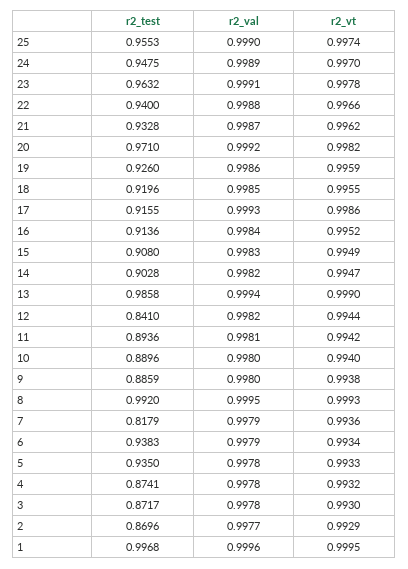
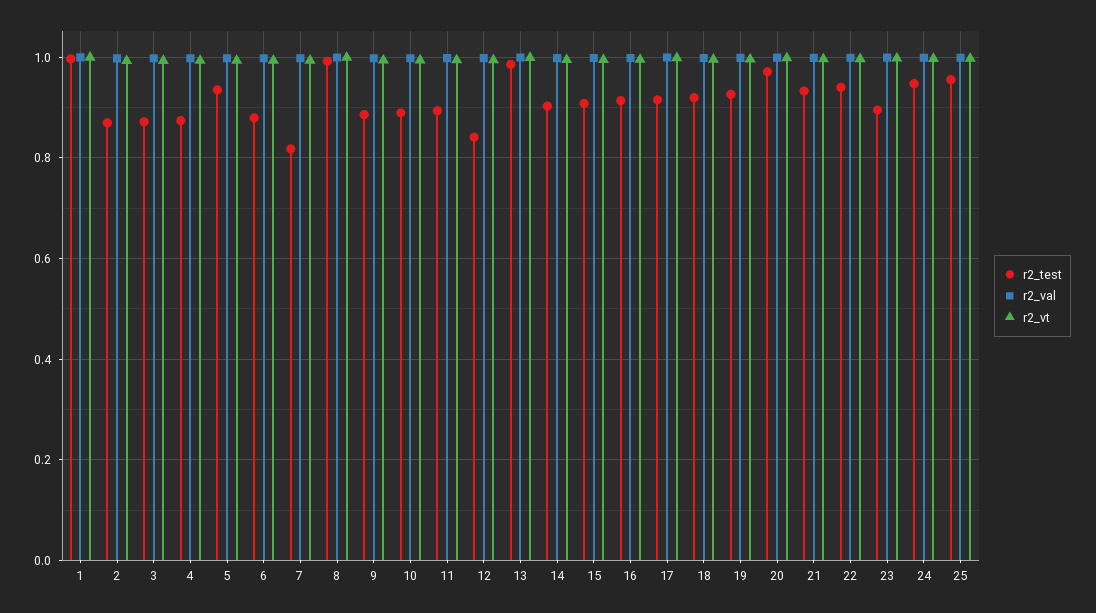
  {
    "r2_test": {
      "25": 0.9553,
      "24": 0.9475,
-     "23": 0.9632,
+     "23": 0.9,
      "22": 0.94,
      "21": 0.9328,
      "20": 0.971,
      "19": 0.926,
      "18": 0.9196,
      "17": 0.9155,
      "16": 0.9136,
      "15": 0.908,
      "14": 0.9028,
      "13": 0.9858,
      "12": 0.841,
      "11": 0.8936,
      "10": 0.8896,
      "9": 0.8859,
      "8": 0.992,
      "7": 0.8179,
-     "6": 0.9383,
+     "6": 0.88,
      "5": 0.935,
      "4": 0.8741,
      "3": 0.8717,
      "2": 0.8696,
      "1": 0.9968
    },
    "r2_val": {
      "25": 0.999,
      "24": 0.9989,
      "23": 0.9991,
      "22": 0.9988,
      "21": 0.9987,
      "20": 0.9992,
      "19": 0.9986,
      "18": 0.9985,
      "17": 0.9993,
      "16": 0.9984,
      "15": 0.9983,
      "14": 0.9982,
      "13": 0.9994,
      "12": 0.9982,
      "11": 0.9981,
      "10": 0.998,
      "9": 0.998,
      "8": 0.9995,
      "7": 0.9979,
      "6": 0.9979,
      "5": 0.9978,
      "4": 0.9978,
      "3": 0.9978,
      "2": 0.9977,
      "1": 0.9996
    },
    "r2_vt": {
      "25": 0.9974,
      "24": 0.997,
      "23": 0.9978,
      "22": 0.9966,
      "21": 0.9962,
      "20": 0.9982,
      "19": 0.9959,
      "18": 0.9955,
      "17": 0.9986,
      "16": 0.9952,
      "15": 0.9949,
      "14": 0.9947,
      "13": 0.999,
      "12": 0.9944,
      "11": 0.9942,
      "10": 0.994,
      "9": 0.9938,
      "8": 0.9993,
      "7": 0.9936,
      "6": 0.9934,
      "5": 0.9933,
      "4": 0.9932,
      "3": 0.993,
      "2": 0.9929,
      "1": 0.9995
    }
  }

